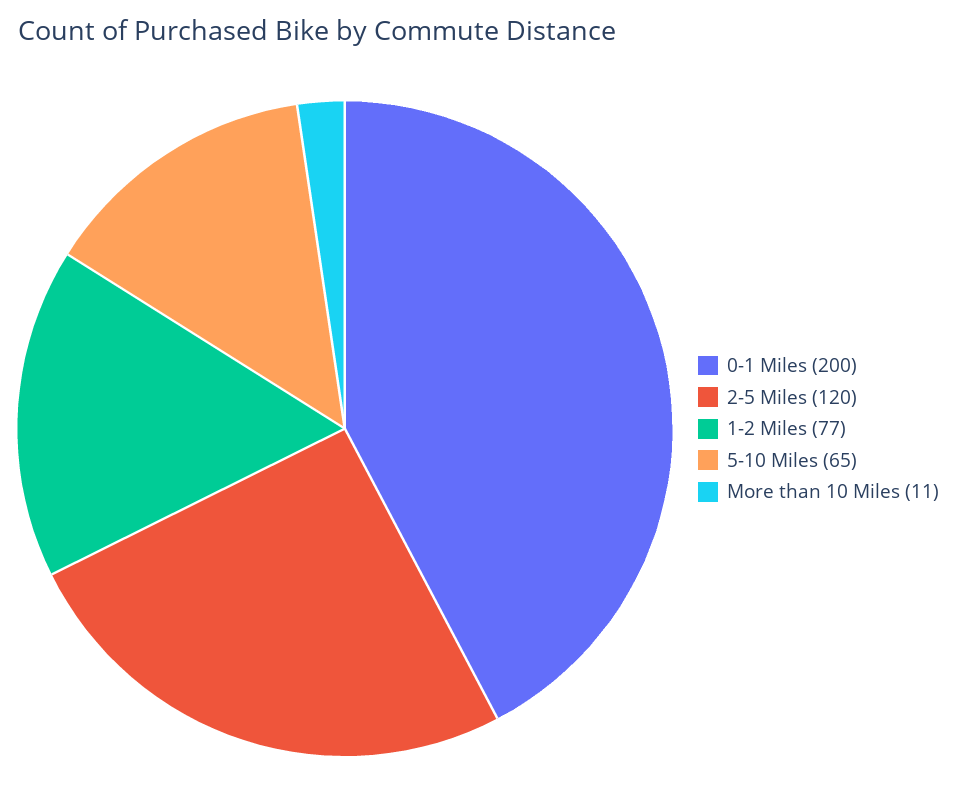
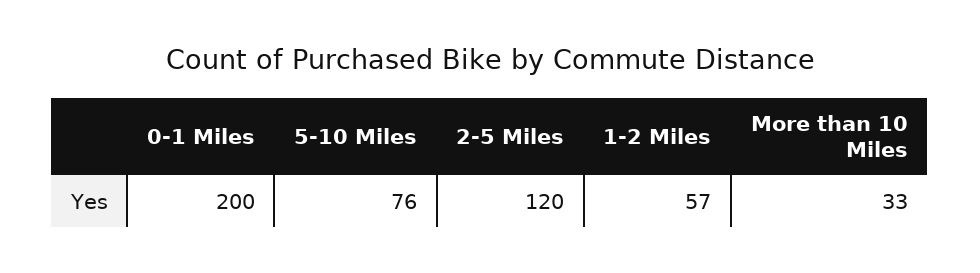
  {
    "0-1 Miles": 200,
    "2-5 Miles": 120,
-   "1-2 Miles": 77,
+   "1-2 Miles": 57,
-   "5-10 Miles": 65,
+   "5-10 Miles": 76,
-   "More than 10 Miles": 11
+   "More than 10 Miles": 33
  }

